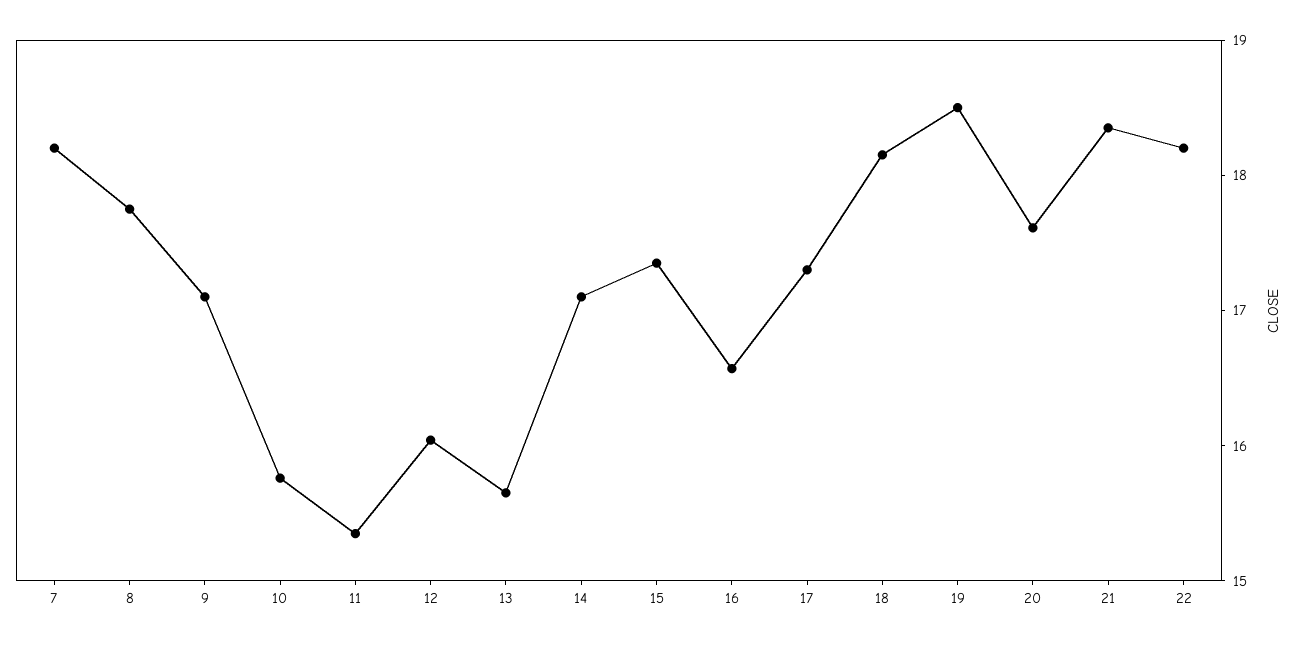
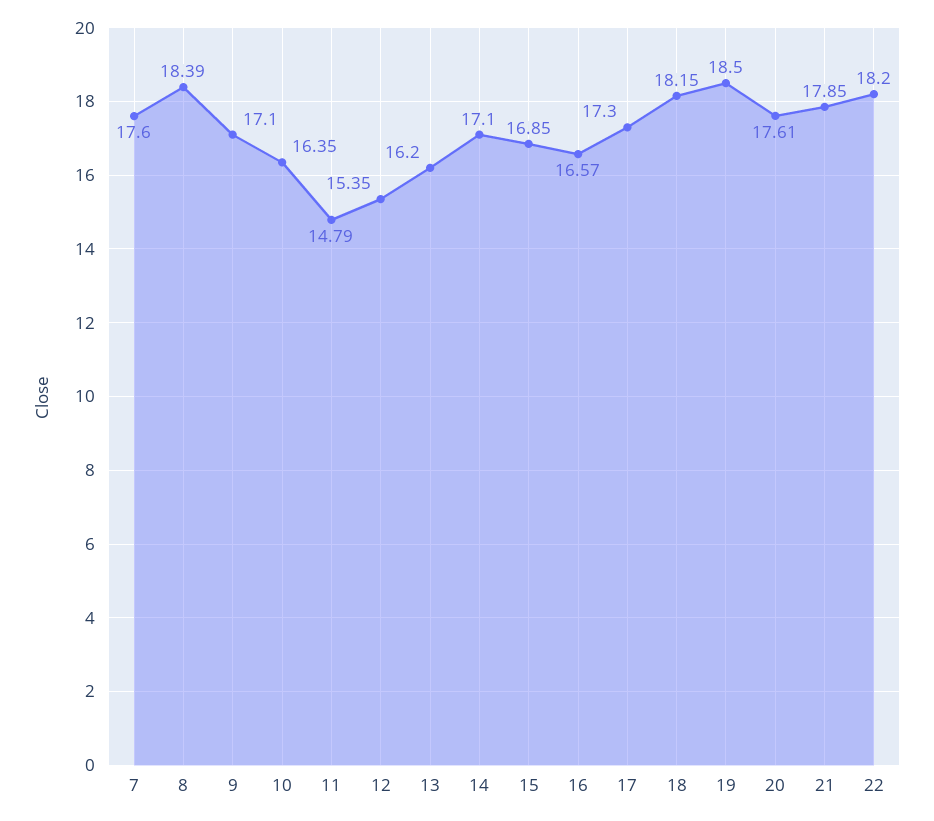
  {
-   "7": 18.2,
+   "7": 17.6,
-   "8": 17.8,
+   "8": 18.39,
    "9": 17.1,
-   "10": 15.8,
+   "10": 16.35,
-   "11": 15.4,
+   "11": 14.79,
-   "12": 16,
+   "12": 15.35,
-   "13": 15.6,
+   "13": 16.2,
    "14": 17.1,
-   "15": 17.4,
+   "15": 16.85,
    "16": 16.57,
    "17": 17.3,
    "18": 18.15,
    "19": 18.5,
    "20": 17.61,
-   "21": 18.4,
+   "21": 17.85,
    "22": 18.2
  }

